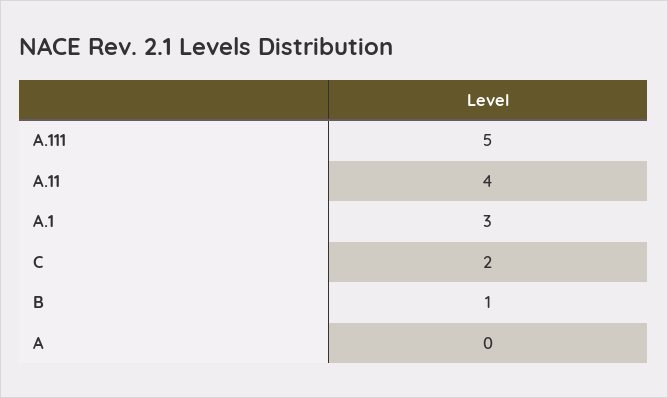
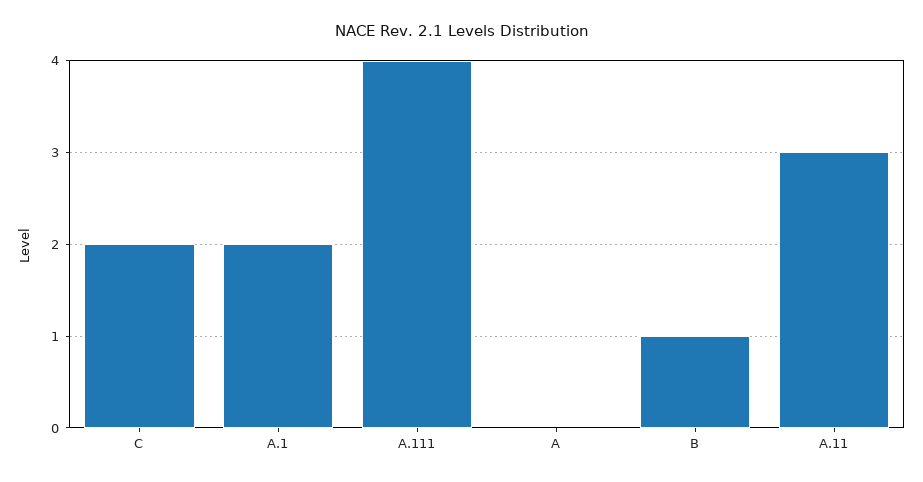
  {
-   "A.111": 5,
+   "A.111": 4,
-   "A.11": 4,
+   "A.11": 3,
-   "A.1": 3,
+   "A.1": 2,
    "C": 2,
    "B": 1,
    "A": 0
  }

